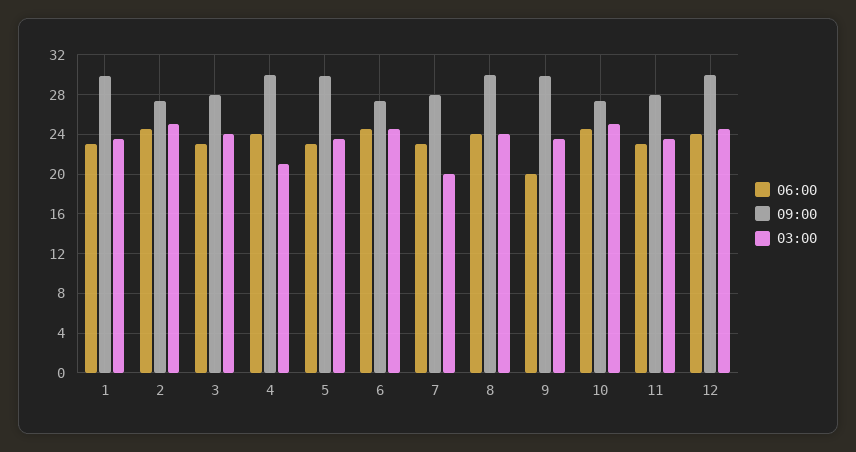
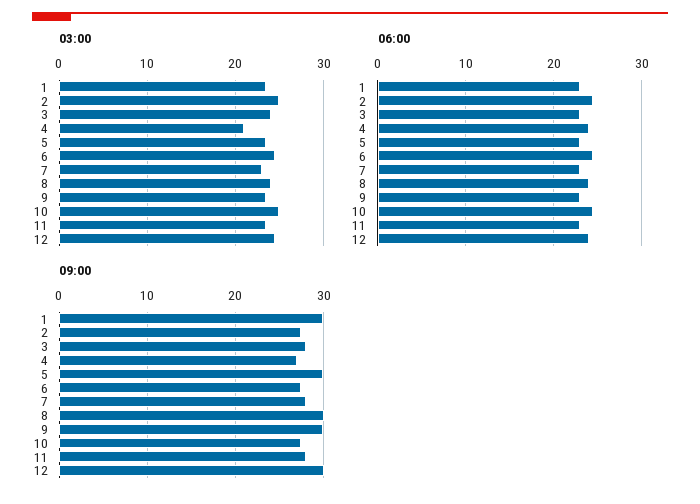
  {
    "06:00": {
      "1": 23,
      "2": 25,
      "3": 23,
      "4": 24,
      "5": 23,
      "6": 25,
      "7": 23,
      "8": 24,
-     "9": 20,
+     "9": 23,
      "10": 25,
      "11": 23,
      "12": 24
    },
    "09:00": {
      "1": 30,
      "2": 27,
      "3": 28,
-     "4": 30,
+     "4": 27,
      "5": 30,
      "6": 27,
      "7": 28,
      "8": 30,
      "9": 30,
      "10": 27,
      "11": 28,
      "12": 30
    },
    "03:00": {
      "1": 24,
      "2": 25,
      "3": 24,
      "4": 21,
      "5": 24,
      "6": 25,
-     "7": 20,
+     "7": 23,
      "8": 24,
      "9": 24,
      "10": 25,
      "11": 24,
      "12": 25
    }
  }

